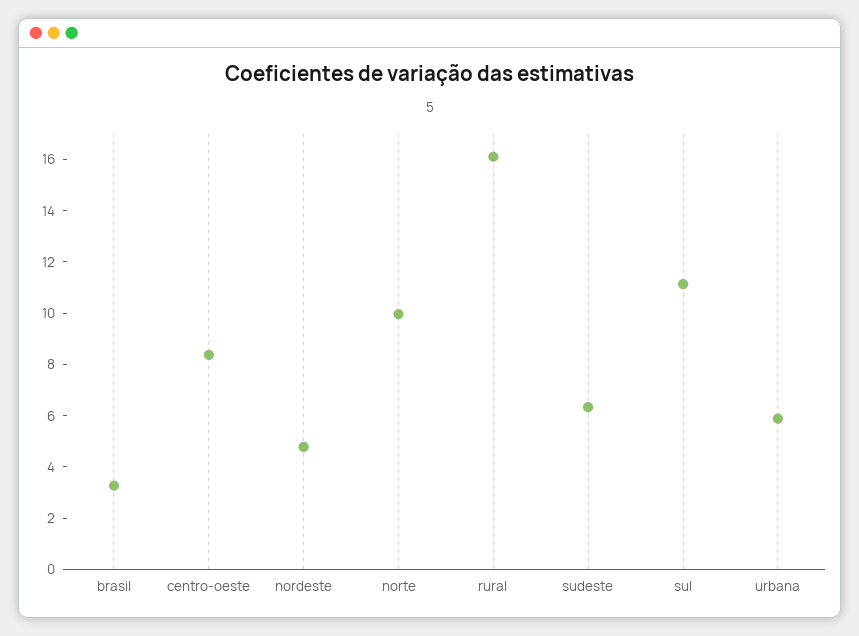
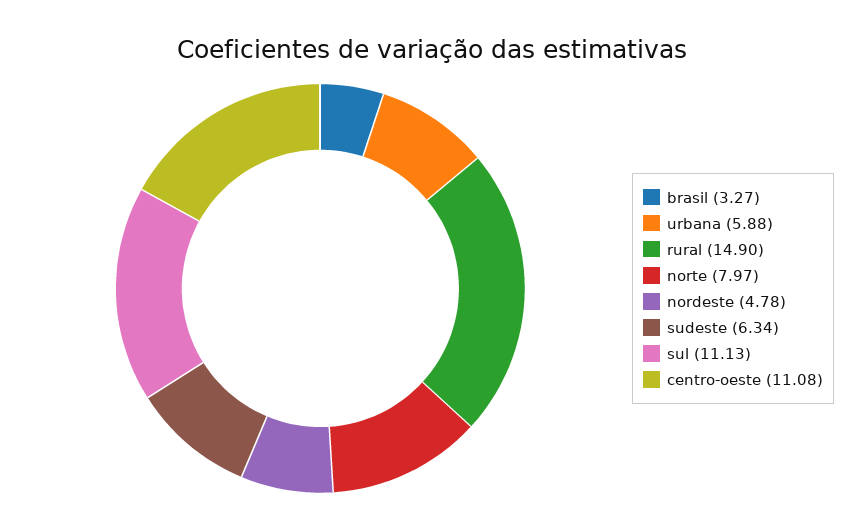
  {
    "brasil": 3.27,
-   "centro-oeste": 8.5,
+   "centro-oeste": 11.08,
    "nordeste": 4.78,
-   "norte": 10,
+   "norte": 7.97,
-   "rural": 16,
+   "rural": 14.9,
    "sudeste": 6.34,
    "sul": 11.13,
    "urbana": 5.88
  }

